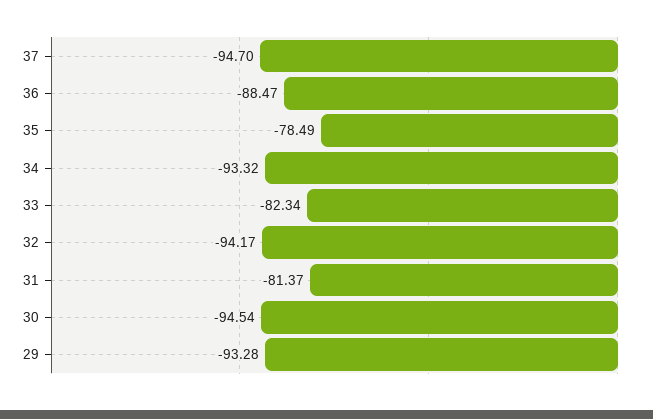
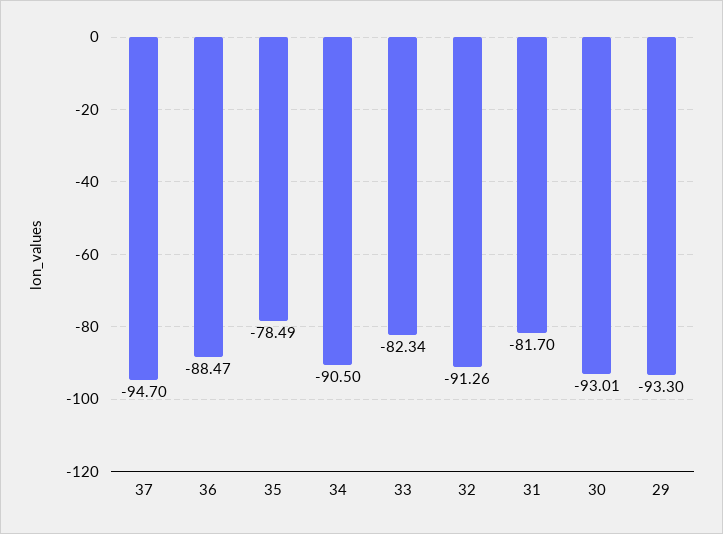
  {
    "37": -94.7,
    "36": -88.47,
    "35": -78.49,
-   "34": -93.32,
+   "34": -90.5,
    "33": -82.34,
-   "32": -94.17,
+   "32": -91.26,
-   "31": -81.37,
+   "31": -81.7,
-   "30": -94.54,
+   "30": -93.01,
-   "29": -93.28
+   "29": -93.3
  }

